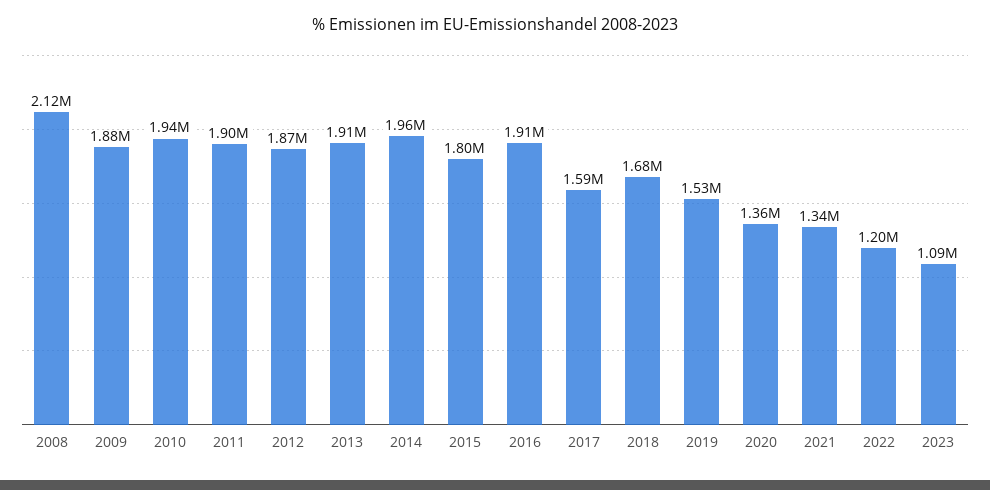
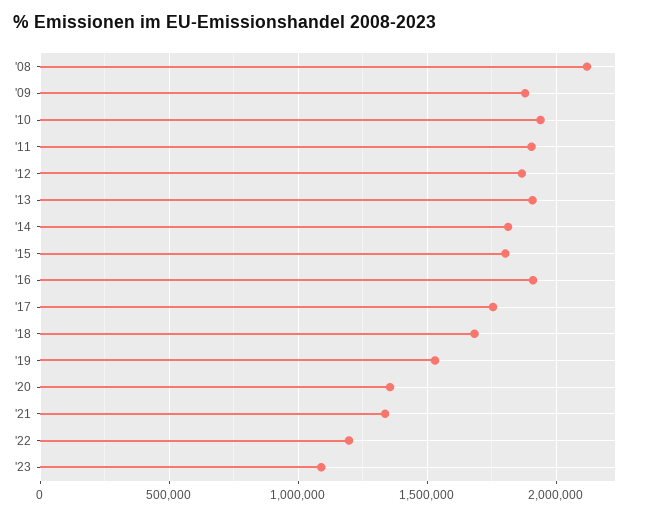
  {
    "2008": 2120000,
    "2009": 1880000,
    "2010": 1940000,
    "2011": 1900000,
    "2012": 1870000,
    "2013": 1910000,
-   "2014": 1960000,
+   "2014": 1800000,
    "2015": 1800000,
    "2016": 1910000,
-   "2017": 1590000,
+   "2017": 1750000,
    "2018": 1680000,
    "2019": 1530000,
    "2020": 1360000,
    "2021": 1340000,
    "2022": 1200000,
    "2023": 1090000
  }

